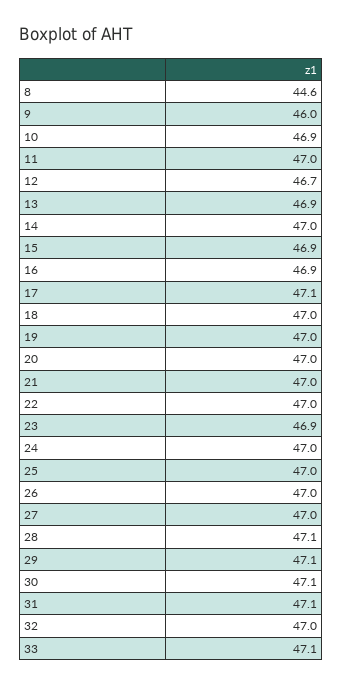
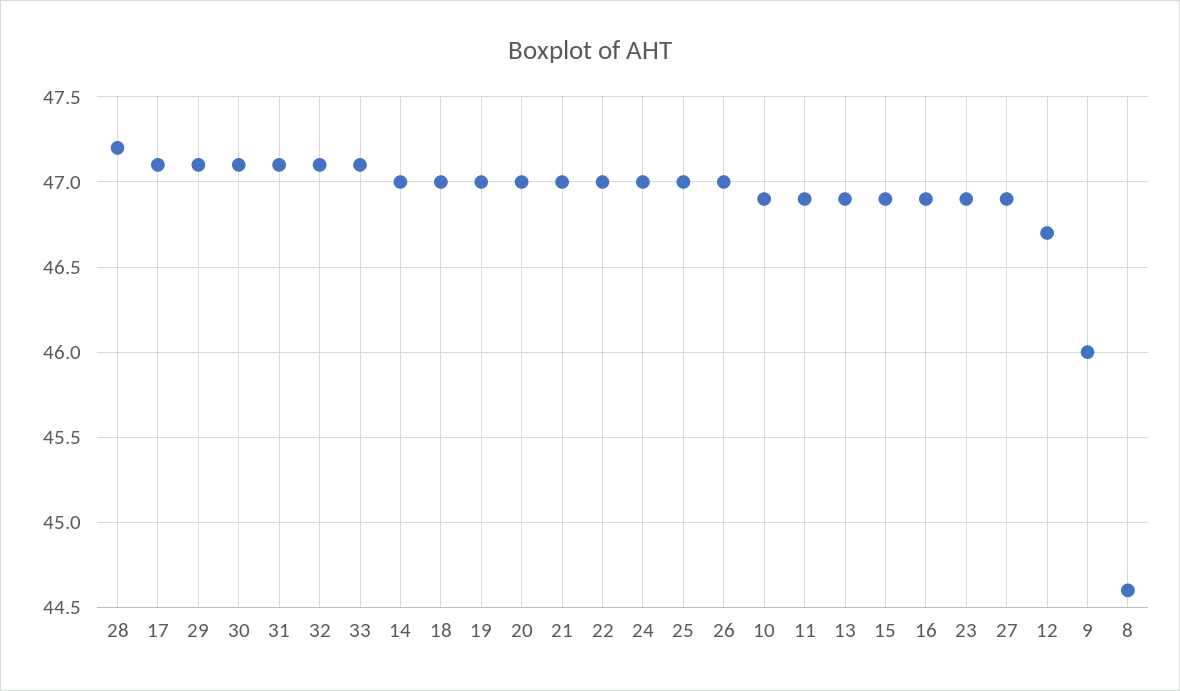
  {
    "8": 44.6,
    "9": 46,
    "10": 46.9,
-   "11": 47,
+   "11": 46.9,
    "12": 46.7,
    "13": 46.9,
    "14": 47,
    "15": 46.9,
    "16": 46.9,
    "17": 47.1,
    "18": 47,
    "19": 47,
    "20": 47,
    "21": 47,
    "22": 47,
    "23": 46.9,
    "24": 47,
    "25": 47,
    "26": 47,
-   "27": 47,
+   "27": 46.9,
-   "28": 47.1,
+   "28": 47.2,
    "29": 47.1,
    "30": 47.1,
    "31": 47.1,
-   "32": 47,
+   "32": 47.1,
    "33": 47.1
  }

